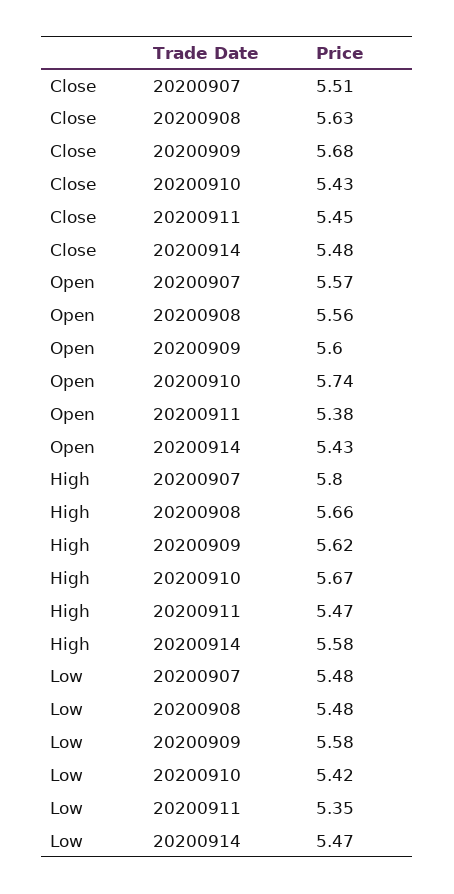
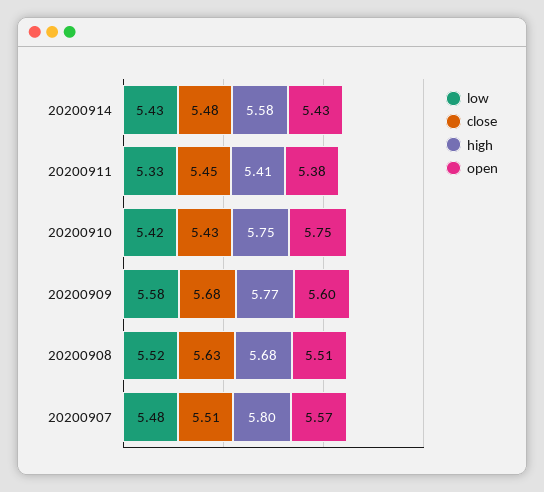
  {
    "Close": {
      "20200907": 5.51,
      "20200908": 5.63,
      "20200909": 5.68,
      "20200910": 5.43,
      "20200911": 5.45,
      "20200914": 5.48
    },
    "Open": {
      "20200907": 5.57,
-     "20200908": 5.56,
+     "20200908": 5.51,
      "20200909": 5.6,
-     "20200910": 5.74,
+     "20200910": 5.75,
      "20200911": 5.38,
      "20200914": 5.43
    },
    "High": {
      "20200907": 5.8,
-     "20200908": 5.66,
+     "20200908": 5.68,
-     "20200909": 5.62,
+     "20200909": 5.77,
-     "20200910": 5.67,
+     "20200910": 5.75,
-     "20200911": 5.47,
+     "20200911": 5.41,
      "20200914": 5.58
    },
    "Low": {
      "20200907": 5.48,
-     "20200908": 5.48,
+     "20200908": 5.52,
      "20200909": 5.58,
      "20200910": 5.42,
-     "20200911": 5.35,
+     "20200911": 5.33,
-     "20200914": 5.47
+     "20200914": 5.43
    }
  }

